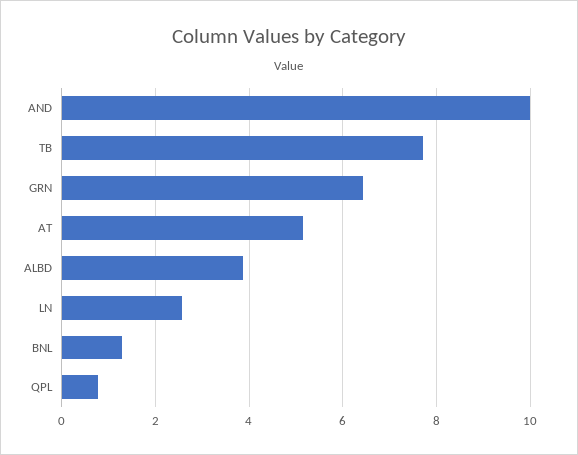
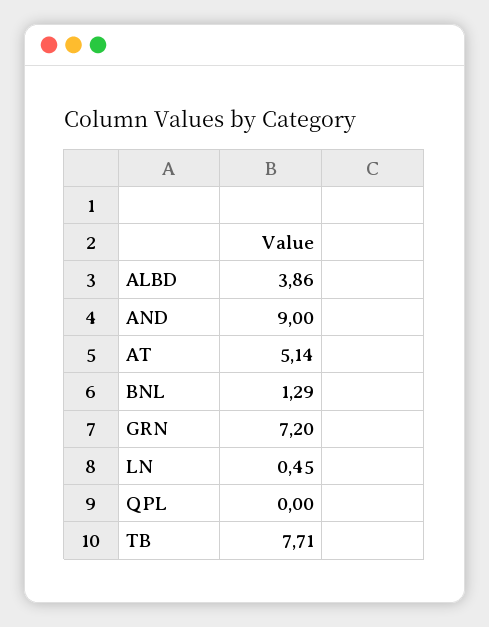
  {
-   "AND": 10,
+   "AND": 9,
    "TB": 7.71,
-   "GRN": 6.4,
+   "GRN": 7.2,
    "AT": 5.14,
    "ALBD": 3.86,
-   "LN": 2.6,
+   "LN": 0.45,
    "BNL": 1.29,
-   "QPL": 0.8
+   "QPL": 0
  }

